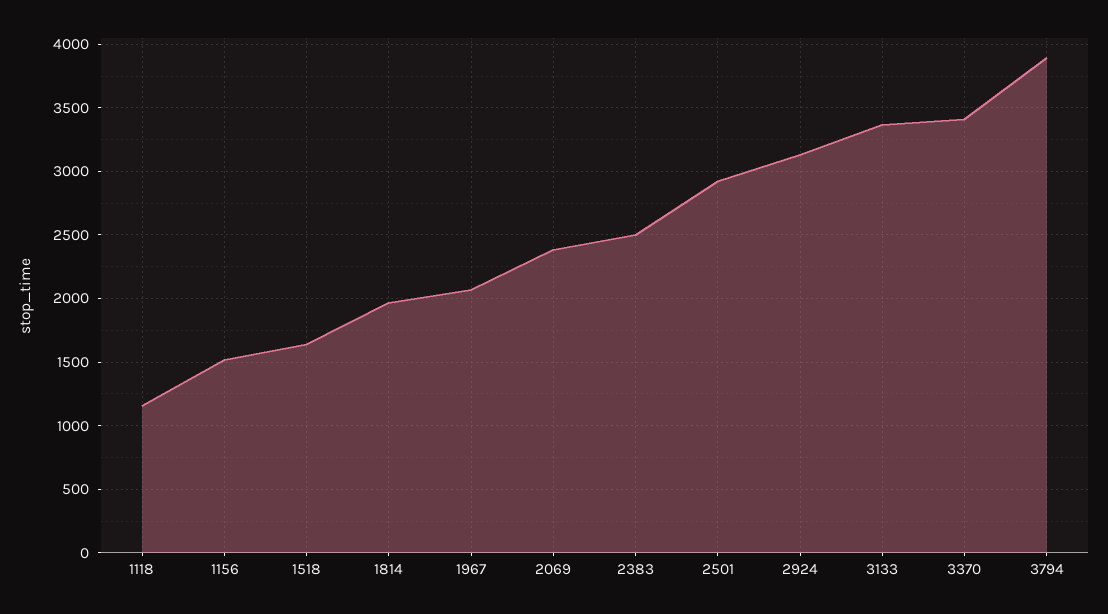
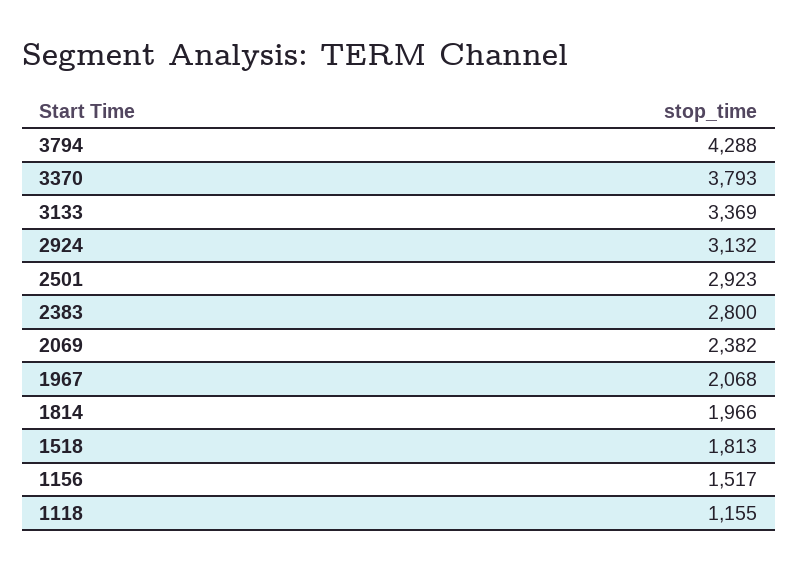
  {
    "1118": 1155,
    "1156": 1517,
-   "1518": 1650,
+   "1518": 1813,
    "1814": 1966,
    "1967": 2068,
    "2069": 2382,
-   "2383": 2500,
+   "2383": 2800,
    "2501": 2923,
    "2924": 3132,
    "3133": 3369,
-   "3370": 3400,
+   "3370": 3793,
-   "3794": 3900
+   "3794": 4288
  }

